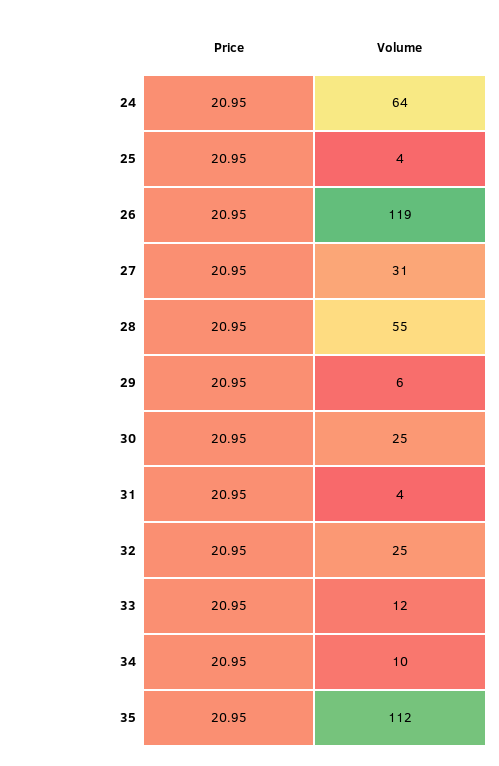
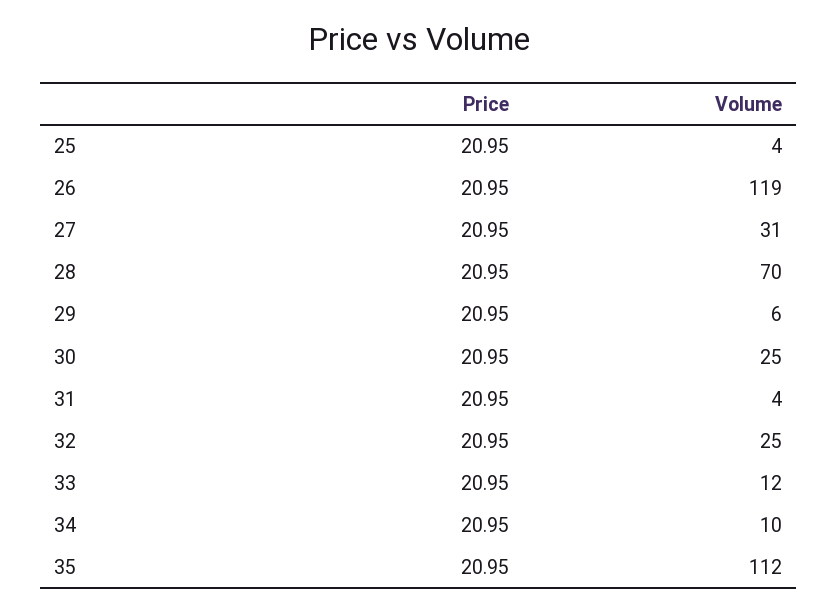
  {
    "Price": {
-     "24": 20.95,
      "25": 20.95,
      "26": 20.95,
      "27": 20.95,
      "28": 20.95,
      "29": 20.95,
      "30": 20.95,
      "31": 20.95,
      "32": 20.95,
      "33": 20.95,
      "34": 20.95,
      "35": 20.95
    },
    "Volume": {
-     "24": 64,
      "25": 4,
      "26": 119,
      "27": 31,
-     "28": 55,
+     "28": 70,
      "29": 6,
      "30": 25,
      "31": 4,
      "32": 25,
      "33": 12,
      "34": 10,
      "35": 112
    }
  }

